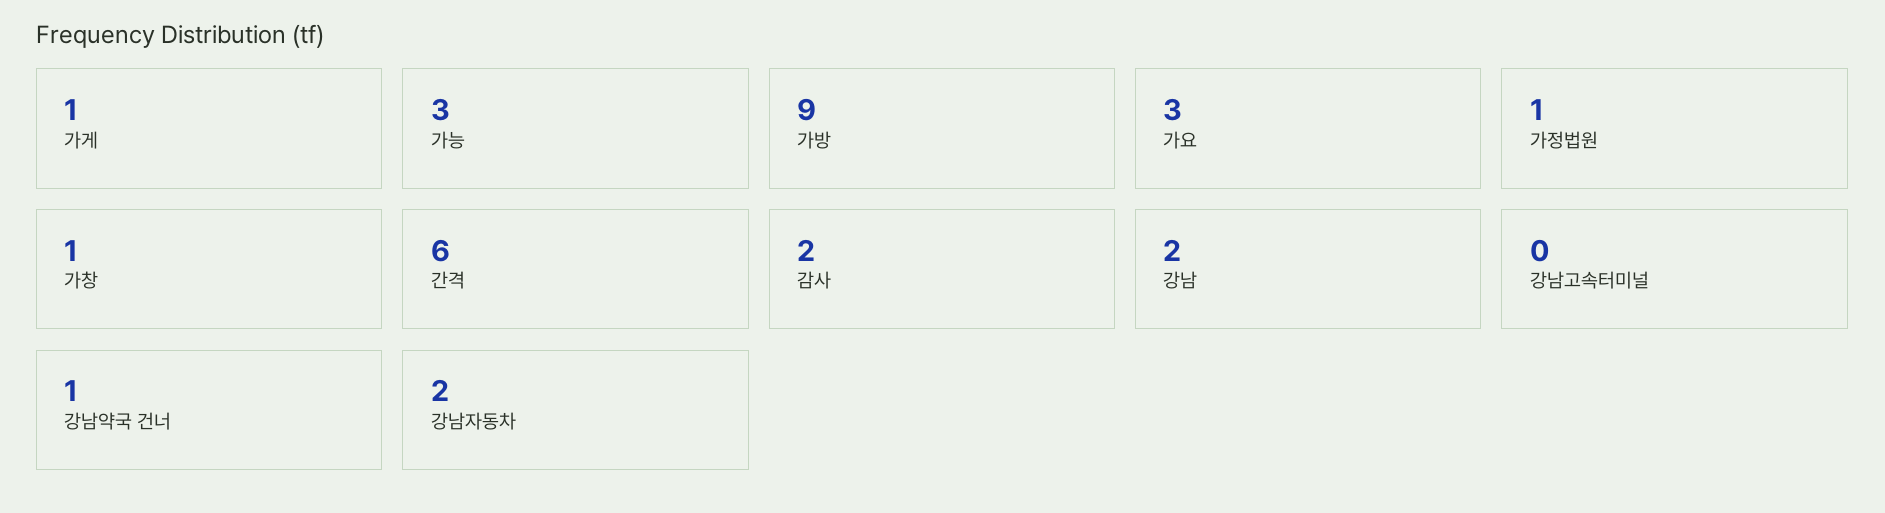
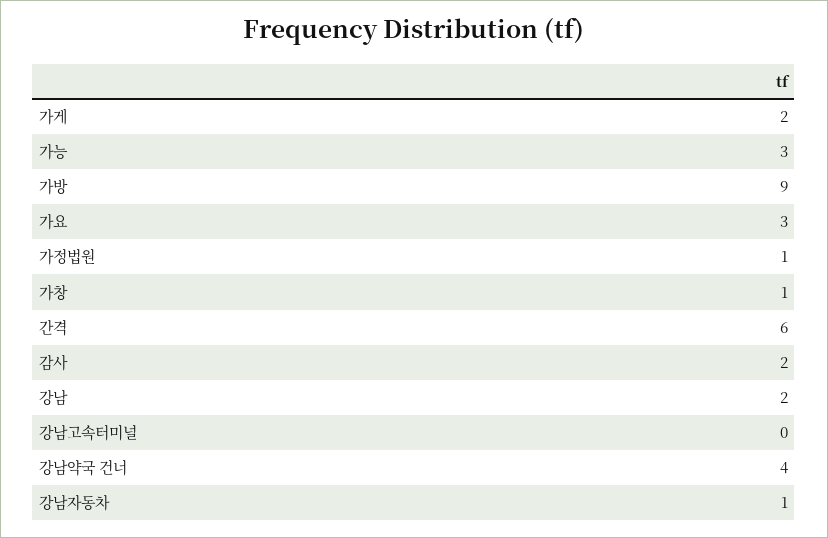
  {
-   "가게": 1,
+   "가게": 2,
    "가능": 3,
    "가방": 9,
    "가요": 3,
    "가정법원": 1,
    "가창": 1,
    "간격": 6,
    "감사": 2,
    "강남": 2,
    "강남고속터미널": 0,
-   "강남약국 건너": 1,
+   "강남약국 건너": 4,
-   "강남자동차": 2
+   "강남자동차": 1
  }

